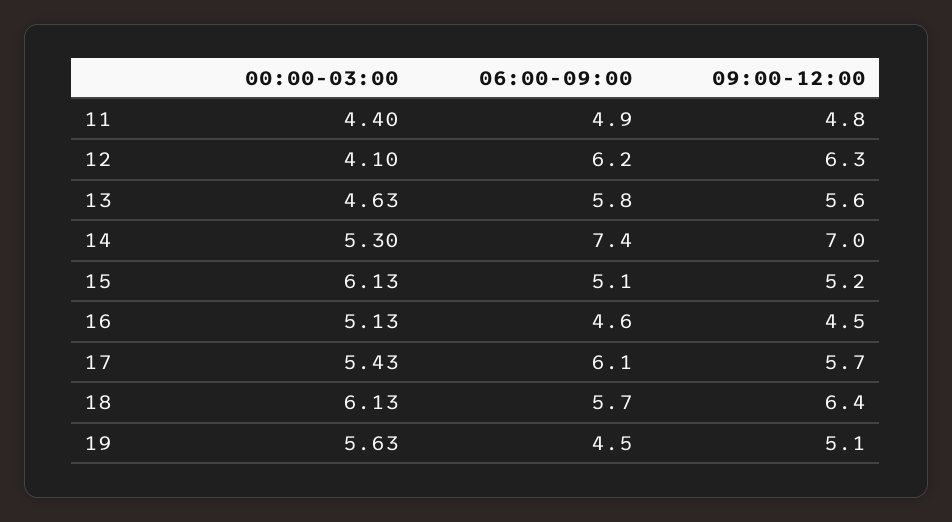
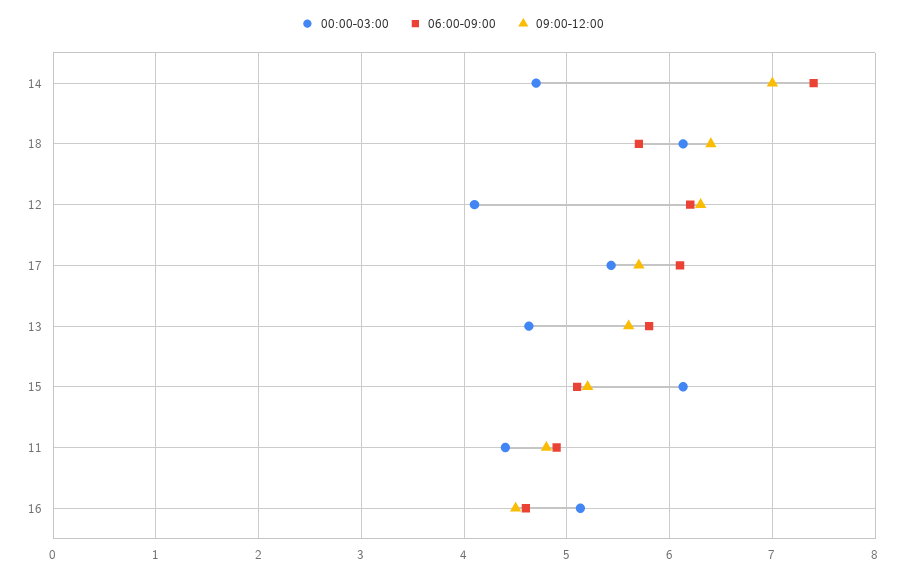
  {
    "00:00-03:00": {
      "11": 4.4,
      "12": 4.1,
      "13": 4.63,
-     "14": 5.3,
+     "14": 4.7,
      "15": 6.13,
      "16": 5.13,
      "17": 5.43,
-     "18": 6.13,
+     "18": 6.13
-     "19": 5.63
    },
    "06:00-09:00": {
      "11": 4.9,
      "12": 6.2,
      "13": 5.8,
      "14": 7.4,
      "15": 5.1,
      "16": 4.6,
      "17": 6.1,
-     "18": 5.7,
+     "18": 5.7
-     "19": 4.5
    },
    "09:00-12:00": {
      "11": 4.8,
      "12": 6.3,
      "13": 5.6,
      "14": 7,
      "15": 5.2,
      "16": 4.5,
      "17": 5.7,
-     "18": 6.4,
+     "18": 6.4
-     "19": 5.1
    }
  }

